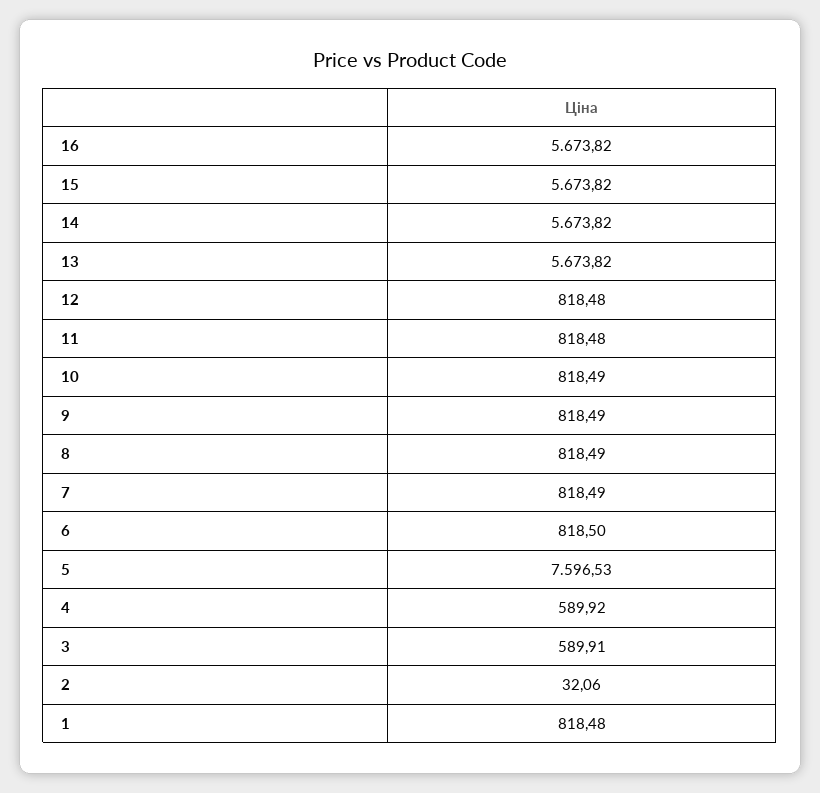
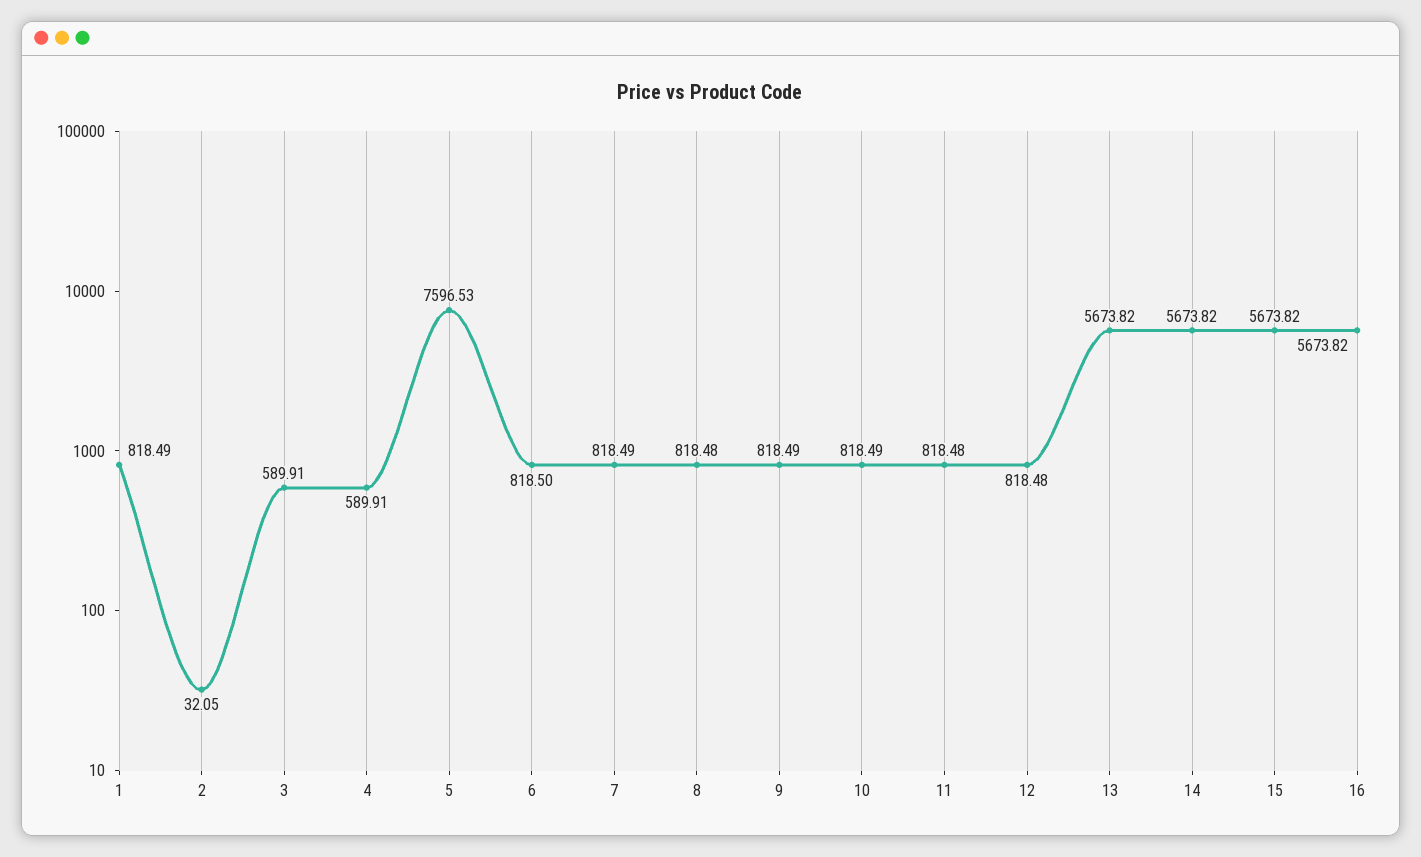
  {
    "16": 5673.82,
    "15": 5673.82,
    "14": 5673.82,
    "13": 5673.82,
    "12": 818.48,
    "11": 818.48,
    "10": 818.49,
    "9": 818.49,
-   "8": 818.49,
+   "8": 818.48,
    "7": 818.49,
    "6": 818.5,
    "5": 7596.53,
-   "4": 589.92,
+   "4": 589.91,
    "3": 589.91,
-   "2": 32.06,
+   "2": 32.05,
-   "1": 818.48
+   "1": 818.49
  }

